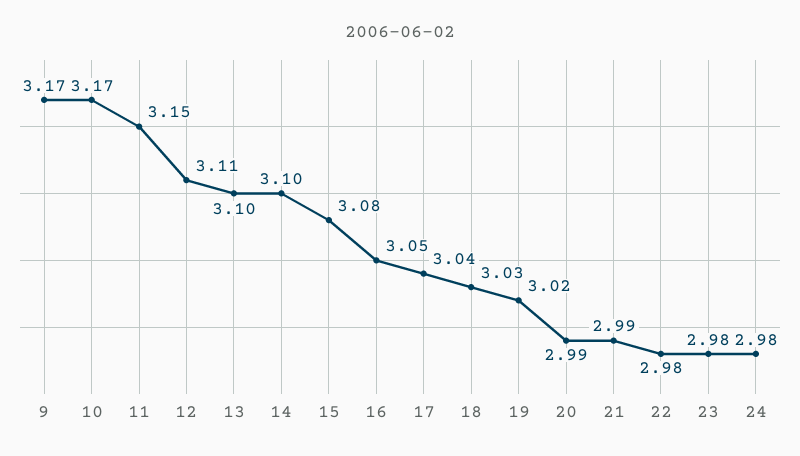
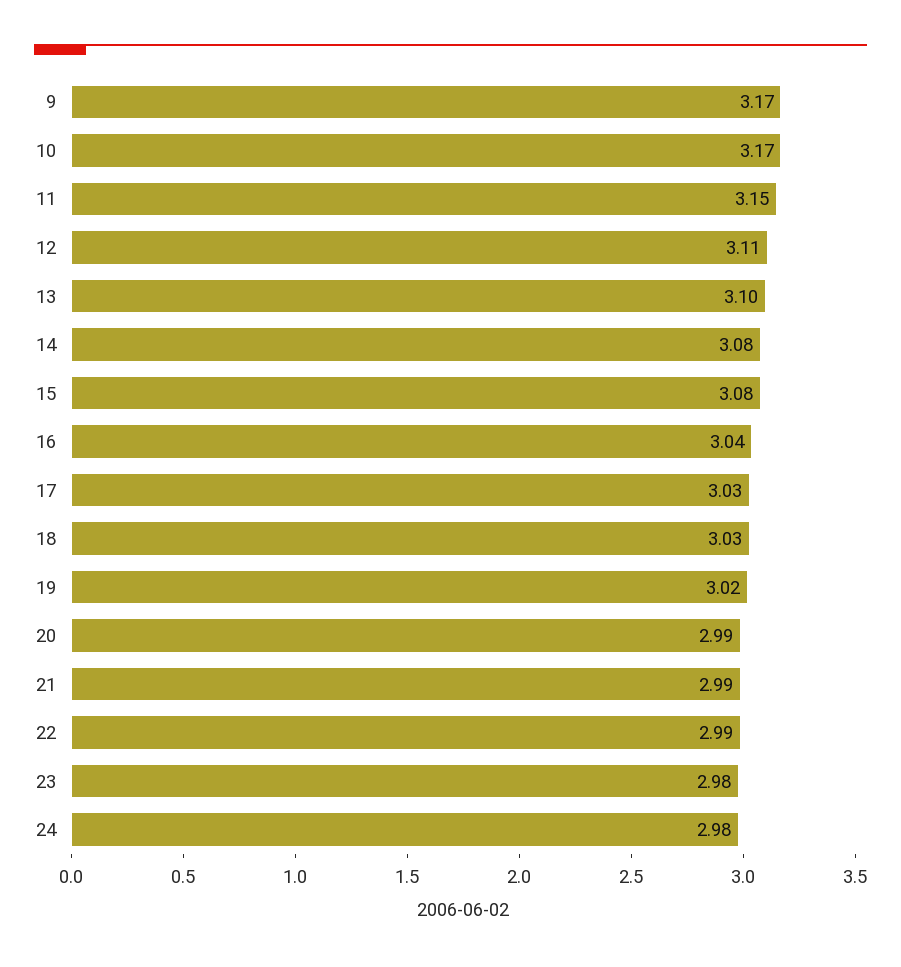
  {
    "9": 3.17,
    "10": 3.17,
    "11": 3.15,
    "12": 3.11,
    "13": 3.1,
-   "14": 3.1,
+   "14": 3.08,
    "15": 3.08,
-   "16": 3.05,
+   "16": 3.04,
-   "17": 3.04,
+   "17": 3.03,
    "18": 3.03,
    "19": 3.02,
    "20": 2.99,
    "21": 2.99,
-   "22": 2.98,
+   "22": 2.99,
    "23": 2.98,
    "24": 2.98
  }

